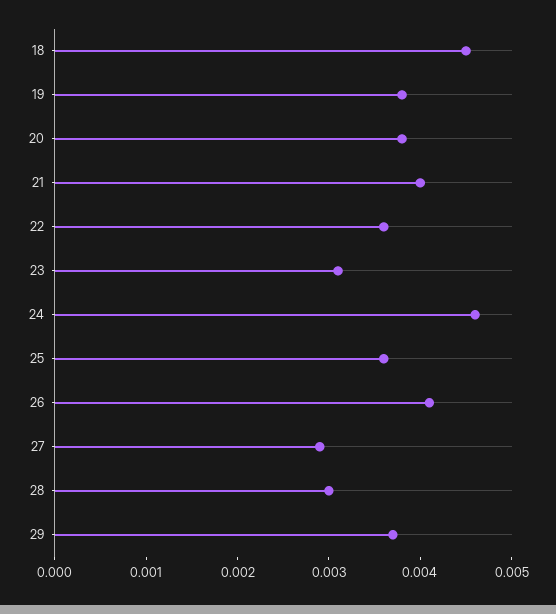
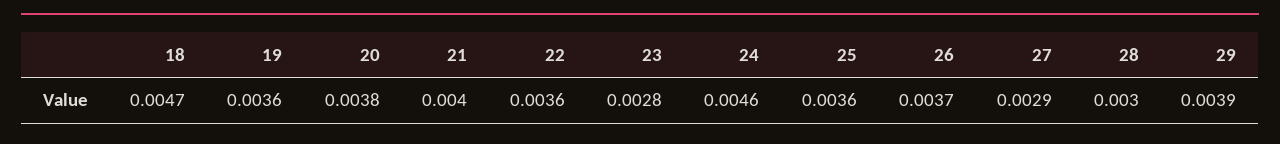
  {
-   "18": 0.0045,
+   "18": 0.0047,
-   "19": 0.0038,
+   "19": 0.0036,
    "20": 0.0038,
    "21": 0.004,
    "22": 0.0036,
-   "23": 0.0031,
+   "23": 0.0028,
    "24": 0.0046,
    "25": 0.0036,
-   "26": 0.0041,
+   "26": 0.0037,
    "27": 0.0029,
    "28": 0.003,
-   "29": 0.0037
+   "29": 0.0039
  }

